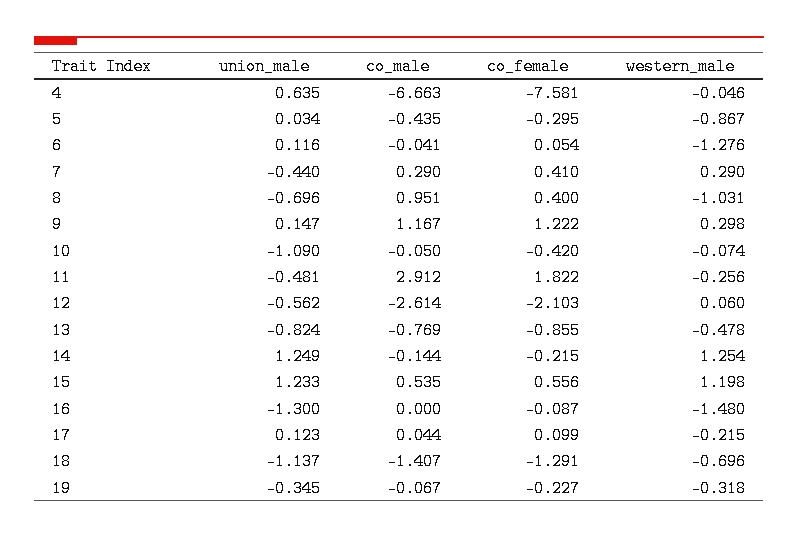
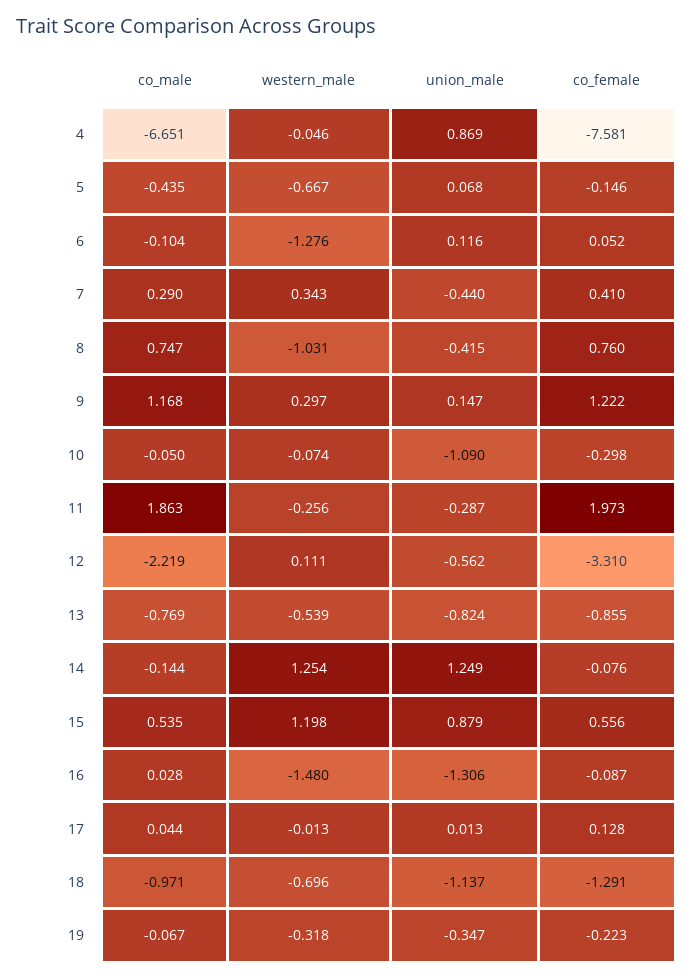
  {
    "union_male": {
-     "4": 0.635,
+     "4": 0.869,
-     "5": 0.034,
+     "5": 0.068,
      "6": 0.116,
      "7": -0.44,
-     "8": -0.696,
+     "8": -0.415,
      "9": 0.147,
      "10": -1.09,
-     "11": -0.481,
+     "11": -0.287,
      "12": -0.562,
      "13": -0.824,
      "14": 1.249,
-     "15": 1.233,
+     "15": 0.879,
-     "16": -1.3,
+     "16": -1.306,
-     "17": 0.123,
+     "17": 0.013,
      "18": -1.137,
-     "19": -0.345
+     "19": -0.347
    },
    "co_male": {
-     "4": -6.663,
+     "4": -6.651,
      "5": -0.435,
-     "6": -0.041,
+     "6": -0.104,
      "7": 0.29,
-     "8": 0.951,
+     "8": 0.747,
-     "9": 1.167,
+     "9": 1.168,
      "10": -0.05,
-     "11": 2.912,
+     "11": 1.863,
-     "12": -2.614,
+     "12": -2.219,
      "13": -0.769,
      "14": -0.144,
      "15": 0.535,
-     "16": 0,
+     "16": 0.028,
      "17": 0.044,
-     "18": -1.407,
+     "18": -0.971,
      "19": -0.067
    },
    "co_female": {
      "4": -7.581,
-     "5": -0.295,
+     "5": -0.146,
-     "6": 0.054,
+     "6": 0.052,
      "7": 0.41,
-     "8": 0.4,
+     "8": 0.76,
      "9": 1.222,
-     "10": -0.42,
+     "10": -0.298,
-     "11": 1.822,
+     "11": 1.973,
-     "12": -2.103,
+     "12": -3.31,
      "13": -0.855,
-     "14": -0.215,
+     "14": -0.076,
      "15": 0.556,
      "16": -0.087,
-     "17": 0.099,
+     "17": 0.128,
      "18": -1.291,
-     "19": -0.227
+     "19": -0.223
    },
    "western_male": {
      "4": -0.046,
-     "5": -0.867,
+     "5": -0.667,
      "6": -1.276,
-     "7": 0.29,
+     "7": 0.343,
      "8": -1.031,
-     "9": 0.298,
+     "9": 0.297,
      "10": -0.074,
      "11": -0.256,
-     "12": 0.06,
+     "12": 0.111,
-     "13": -0.478,
+     "13": -0.539,
      "14": 1.254,
      "15": 1.198,
      "16": -1.48,
-     "17": -0.215,
+     "17": -0.013,
      "18": -0.696,
      "19": -0.318
    }
  }

